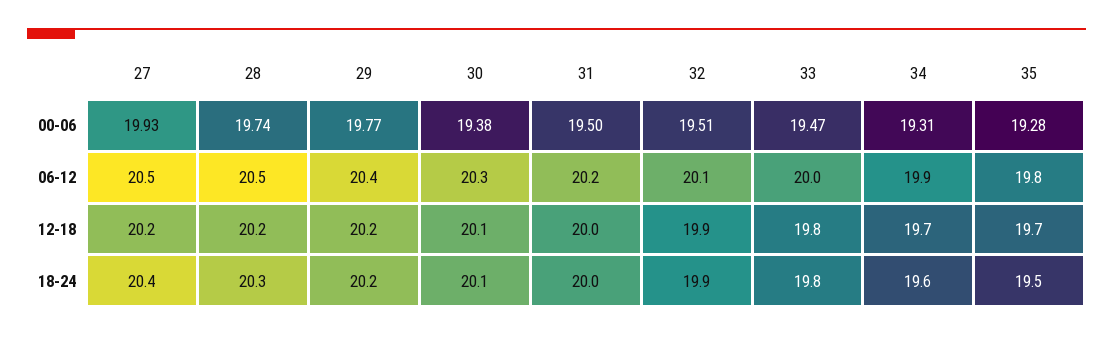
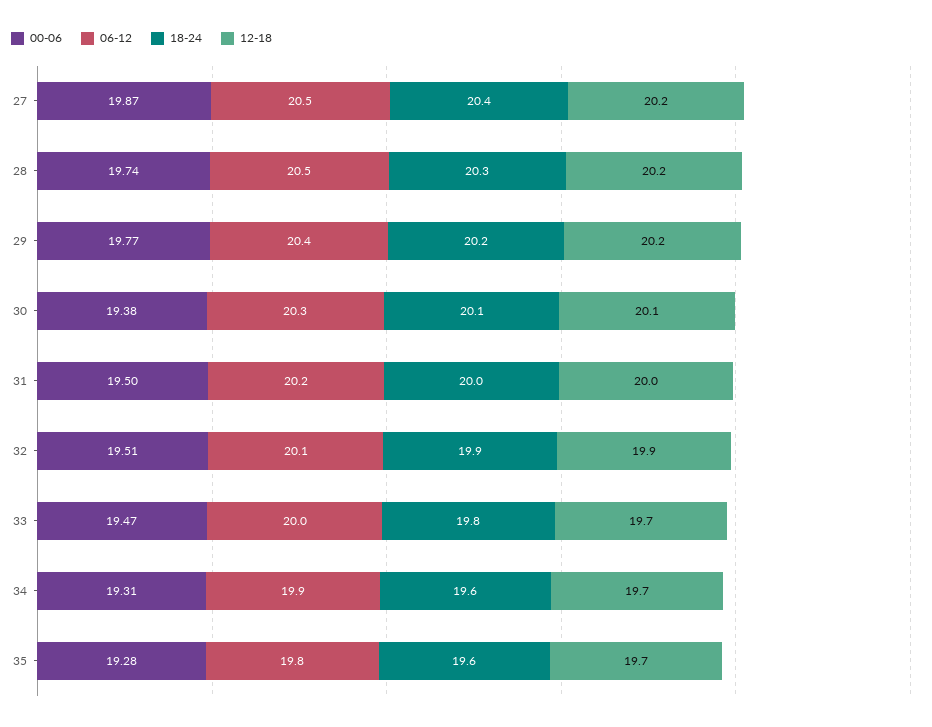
  {
    "00-06": {
-     "27": 19.93,
+     "27": 19.87,
      "28": 19.74,
      "29": 19.77,
      "30": 19.38,
      "31": 19.5,
      "32": 19.51,
      "33": 19.47,
      "34": 19.31,
      "35": 19.28
    },
    "06-12": {
      "27": 20.5,
      "28": 20.5,
      "29": 20.4,
      "30": 20.3,
      "31": 20.2,
      "32": 20.1,
      "33": 20,
      "34": 19.9,
      "35": 19.8
    },
    "12-18": {
      "27": 20.2,
      "28": 20.2,
      "29": 20.2,
      "30": 20.1,
      "31": 20,
      "32": 19.9,
-     "33": 19.8,
+     "33": 19.7,
      "34": 19.7,
      "35": 19.7
    },
    "18-24": {
      "27": 20.4,
      "28": 20.3,
      "29": 20.2,
      "30": 20.1,
      "31": 20,
      "32": 19.9,
      "33": 19.8,
      "34": 19.6,
-     "35": 19.5
+     "35": 19.6
    }
  }

